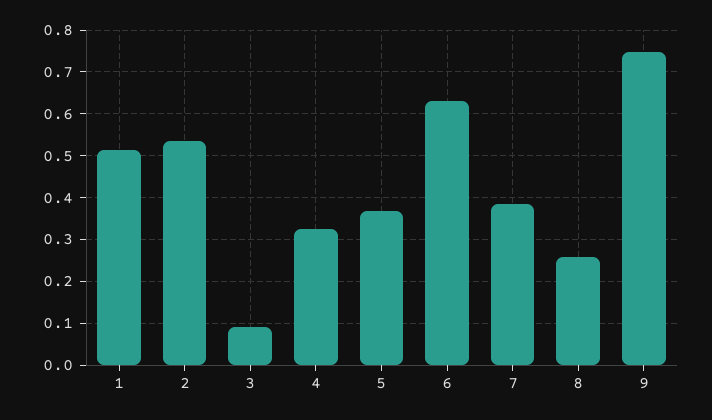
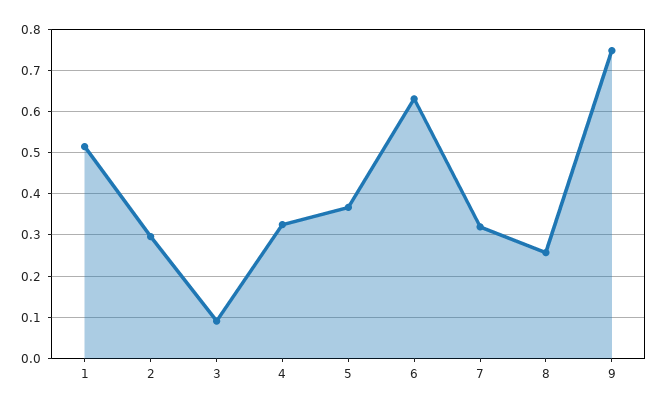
  {
    "1": 0.52,
-   "2": 0.54,
+   "2": 0.3,
    "3": 0.1,
    "4": 0.32,
    "5": 0.36,
    "6": 0.64,
-   "7": 0.38,
+   "7": 0.32,
    "8": 0.26,
    "9": 0.74
  }

